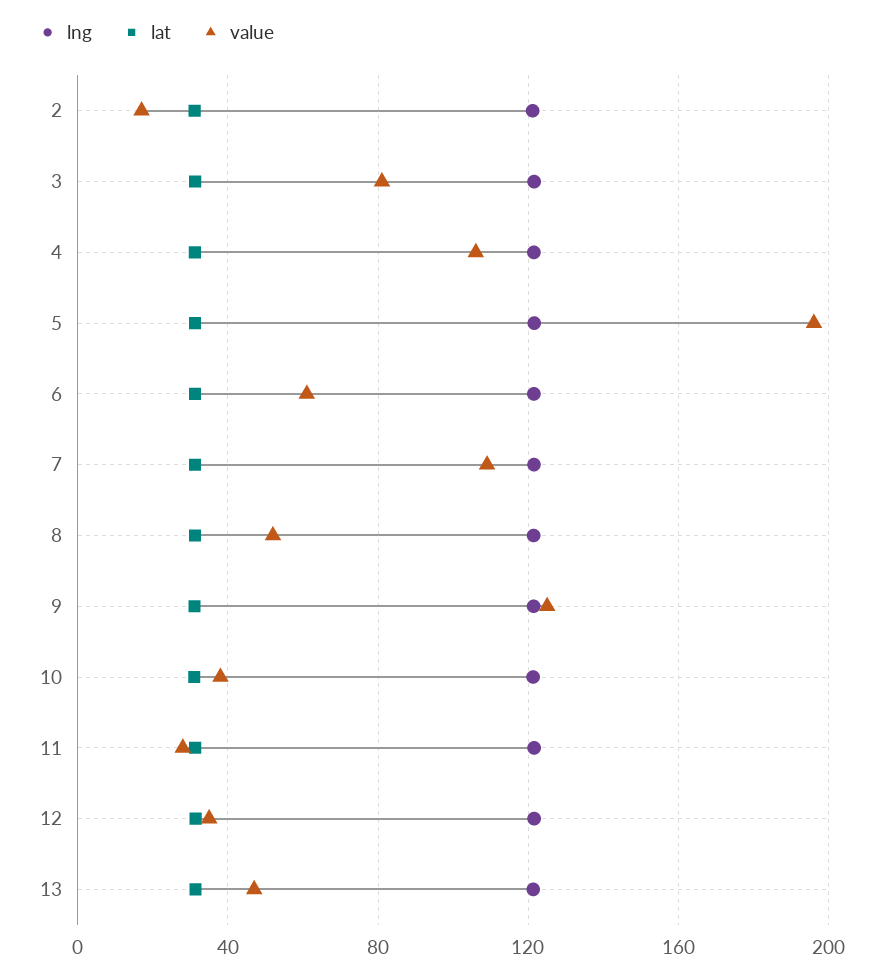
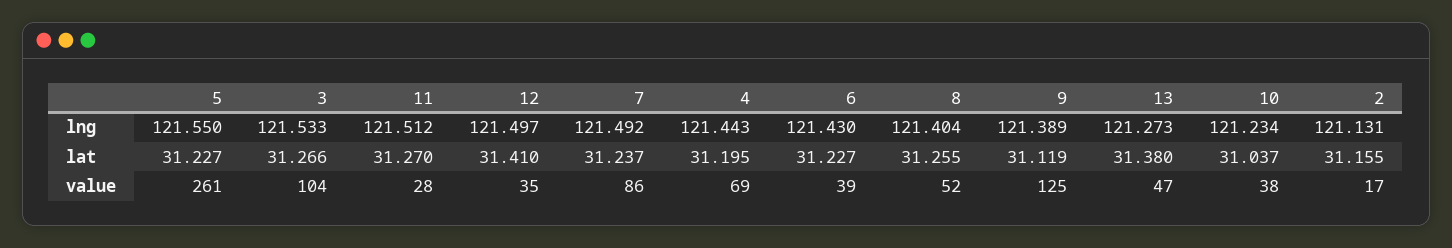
  {
    "lng": {
      "2": 121.131,
      "3": 121.533,
      "4": 121.443,
      "5": 121.55,
      "6": 121.43,
      "7": 121.492,
      "8": 121.404,
      "9": 121.389,
      "10": 121.234,
      "11": 121.512,
      "12": 121.497,
      "13": 121.273
    },
    "lat": {
      "2": 31.155,
      "3": 31.266,
      "4": 31.195,
      "5": 31.227,
      "6": 31.227,
      "7": 31.237,
      "8": 31.255,
      "9": 31.119,
      "10": 31.037,
      "11": 31.27,
      "12": 31.41,
      "13": 31.38
    },
    "value": {
      "2": 17,
-     "3": 80,
+     "3": 104,
-     "4": 105,
+     "4": 69,
-     "5": 195,
+     "5": 261,
-     "6": 60,
+     "6": 39,
-     "7": 110,
+     "7": 86,
      "8": 52,
      "9": 125,
      "10": 38,
      "11": 28,
      "12": 35,
      "13": 47
    }
  }

